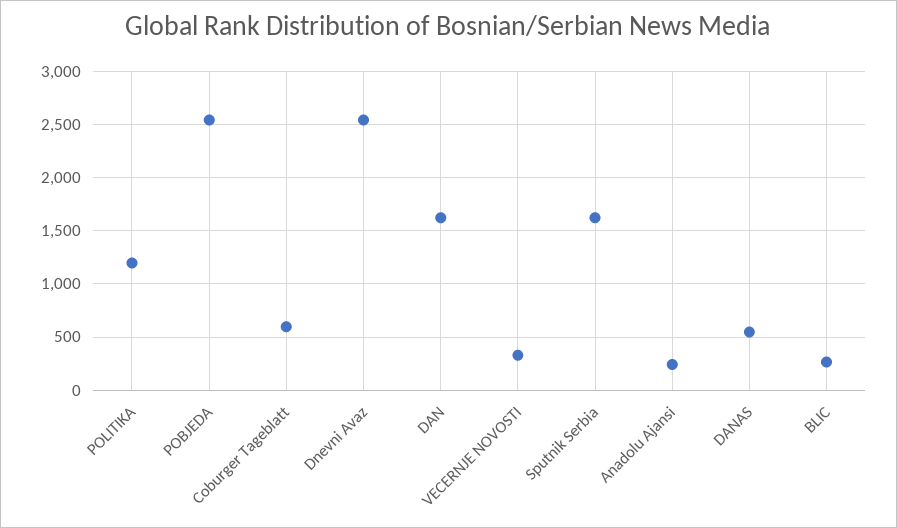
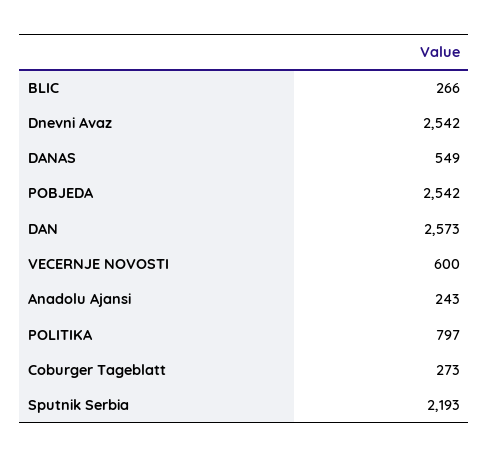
  {
-   "POLITIKA": 1200,
+   "POLITIKA": 797,
    "POBJEDA": 2542,
-   "Coburger Tageblatt": 600,
+   "Coburger Tageblatt": 273,
    "Dnevni Avaz": 2542,
-   "DAN": 1600,
+   "DAN": 2573,
-   "VECERNJE NOVOSTI": 300,
+   "VECERNJE NOVOSTI": 600,
-   "Sputnik Serbia": 1600,
+   "Sputnik Serbia": 2193,
    "Anadolu Ajansi": 243,
    "DANAS": 549,
    "BLIC": 266
  }

